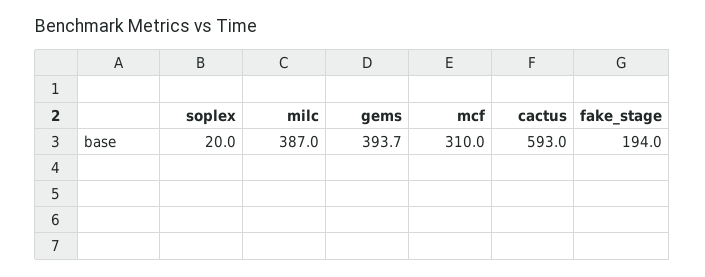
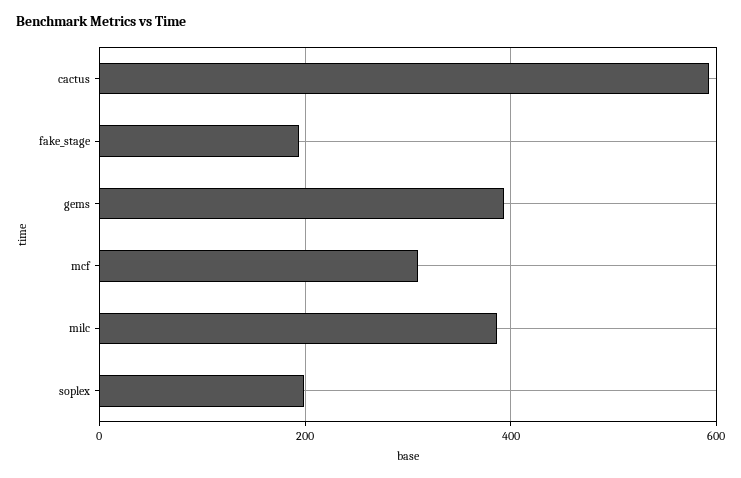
  {
-   "soplex": 20,
+   "soplex": 200,
    "milc": 387,
    "gems": 393.7,
    "mcf": 310,
    "cactus": 593,
    "fake_stage": 194
  }

